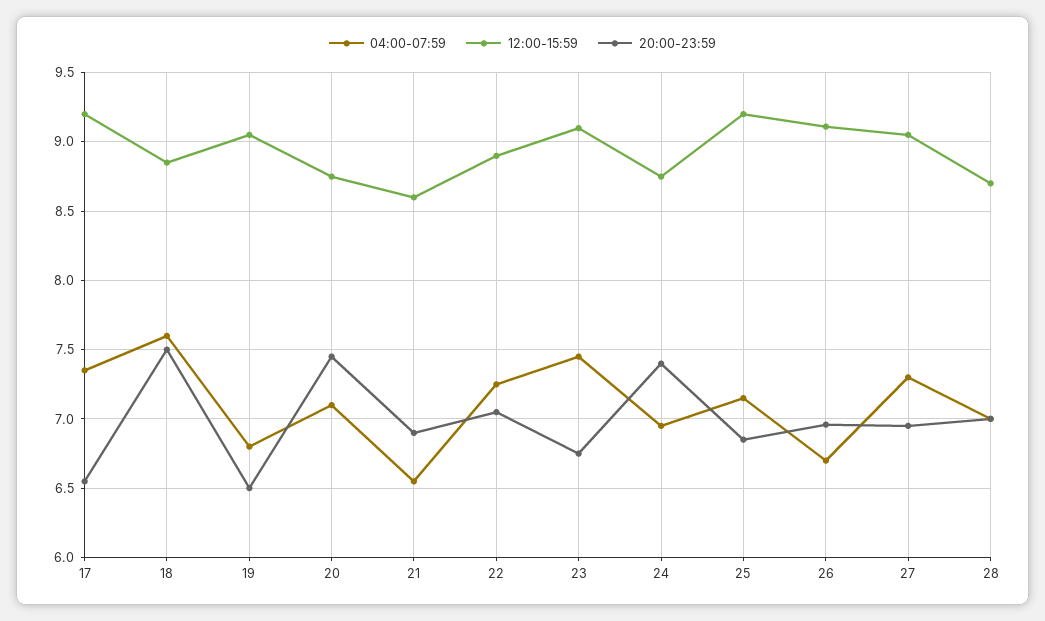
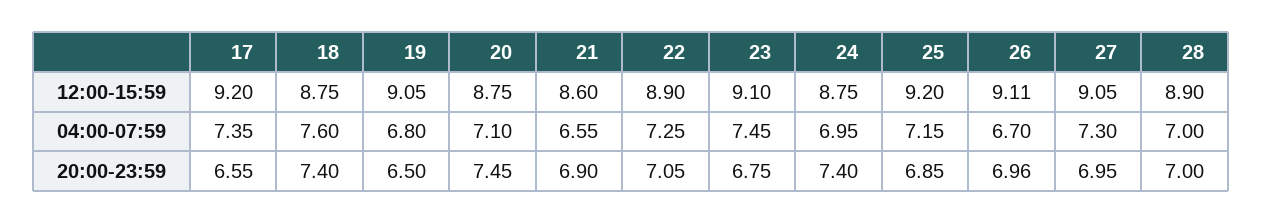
  {
    "04:00-07:59": {
      "17": 7.35,
      "18": 7.6,
      "19": 6.8,
      "20": 7.1,
      "21": 6.55,
      "22": 7.25,
      "23": 7.45,
      "24": 6.95,
      "25": 7.15,
      "26": 6.7,
      "27": 7.3,
      "28": 7
    },
    "12:00-15:59": {
      "17": 9.2,
-     "18": 8.85,
+     "18": 8.75,
      "19": 9.05,
      "20": 8.75,
      "21": 8.6,
      "22": 8.9,
      "23": 9.1,
      "24": 8.75,
      "25": 9.2,
      "26": 9.11,
      "27": 9.05,
-     "28": 8.7
+     "28": 8.9
    },
    "20:00-23:59": {
      "17": 6.55,
-     "18": 7.5,
+     "18": 7.4,
      "19": 6.5,
      "20": 7.45,
      "21": 6.9,
      "22": 7.05,
      "23": 6.75,
      "24": 7.4,
      "25": 6.85,
      "26": 6.96,
      "27": 6.95,
      "28": 7
    }
  }

